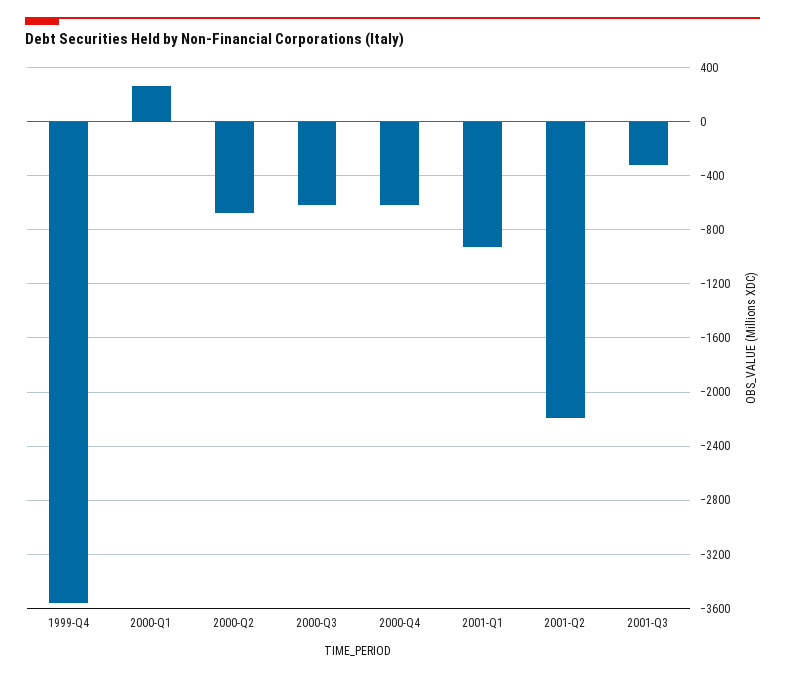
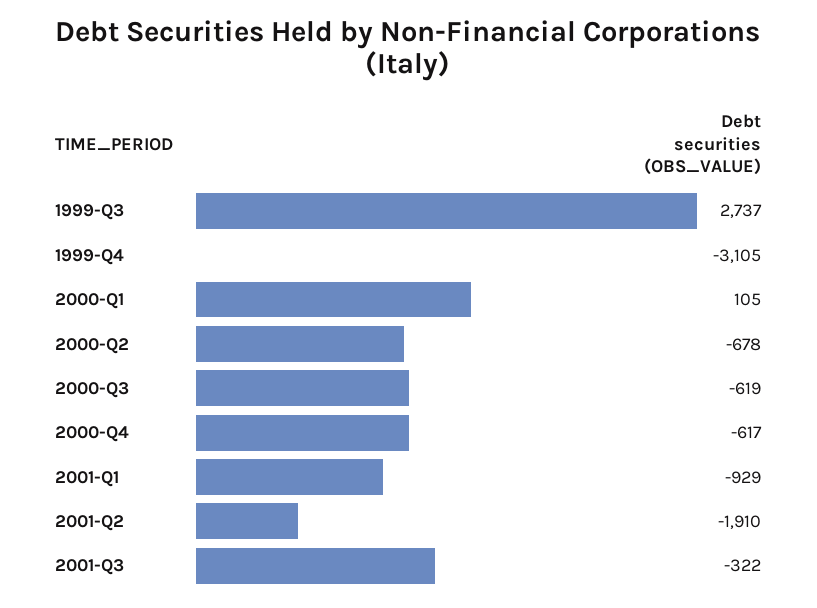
  {
-   "1999-Q4": -3550,
+   "1999-Q4": -3105,
-   "2000-Q1": 250,
+   "2000-Q1": 105,
    "2000-Q2": -678,
    "2000-Q3": -619,
    "2000-Q4": -617,
    "2001-Q1": -929,
-   "2001-Q2": -2200,
+   "2001-Q2": -1910,
-   "2001-Q3": -322
+   "2001-Q3": -322,
+   "1999-Q3": 2737
  }

